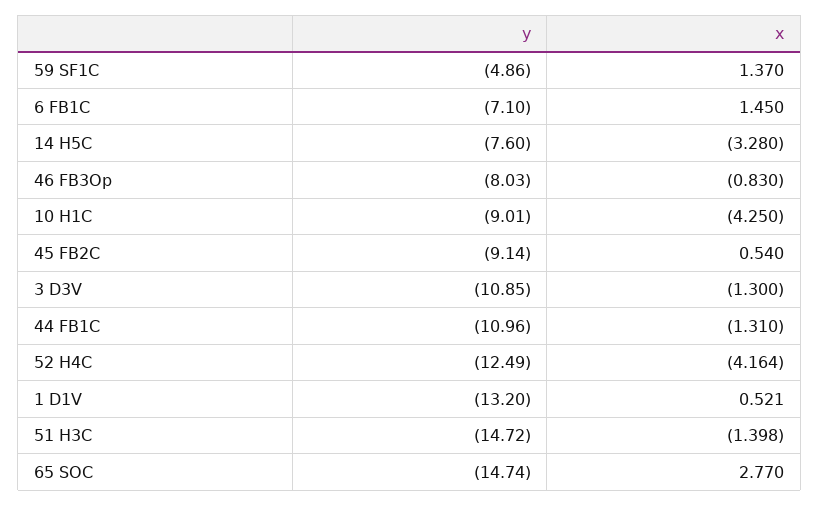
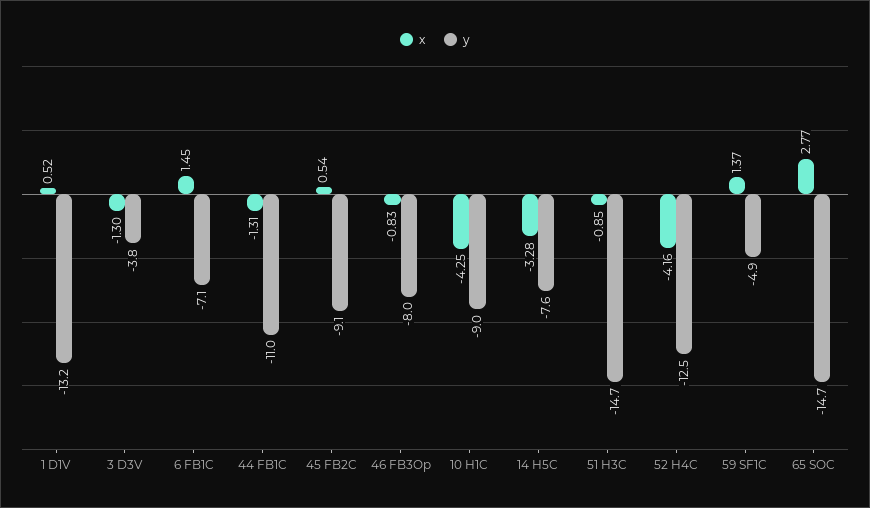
  {
    "y": {
      "59 SF1C": -4.86,
      "6 FB1C": -7.1,
      "14 H5C": -7.6,
      "46 FB3Op": -8.03,
      "10 H1C": -9.01,
      "45 FB2C": -9.14,
-     "3 D3V": -10.85,
+     "3 D3V": -3.8,
      "44 FB1C": -10.96,
      "52 H4C": -12.49,
      "1 D1V": -13.2,
      "51 H3C": -14.72,
      "65 SOC": -14.74
    },
    "x": {
      "59 SF1C": 1.37,
      "6 FB1C": 1.45,
      "14 H5C": -3.28,
      "46 FB3Op": -0.83,
      "10 H1C": -4.25,
      "45 FB2C": 0.54,
      "3 D3V": -1.3,
      "44 FB1C": -1.31,
      "52 H4C": -4.164,
      "1 D1V": 0.521,
-     "51 H3C": -1.398,
+     "51 H3C": -0.85,
      "65 SOC": 2.77
    }
  }

